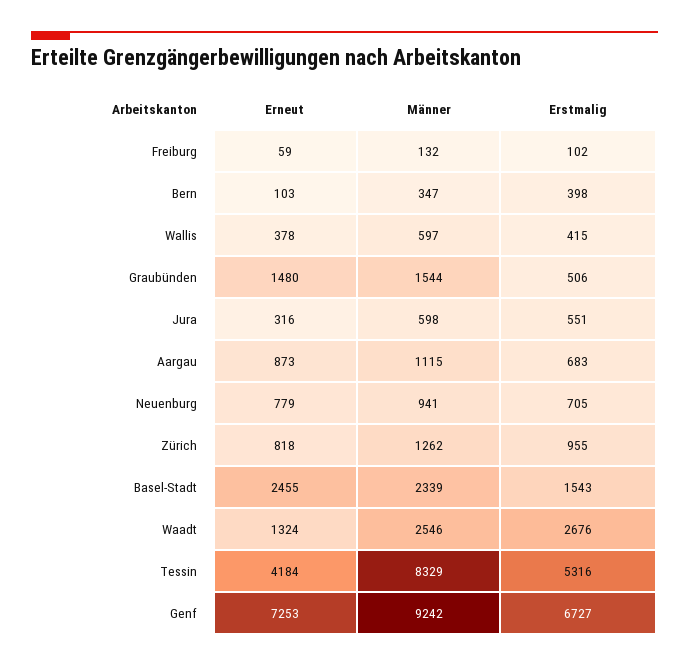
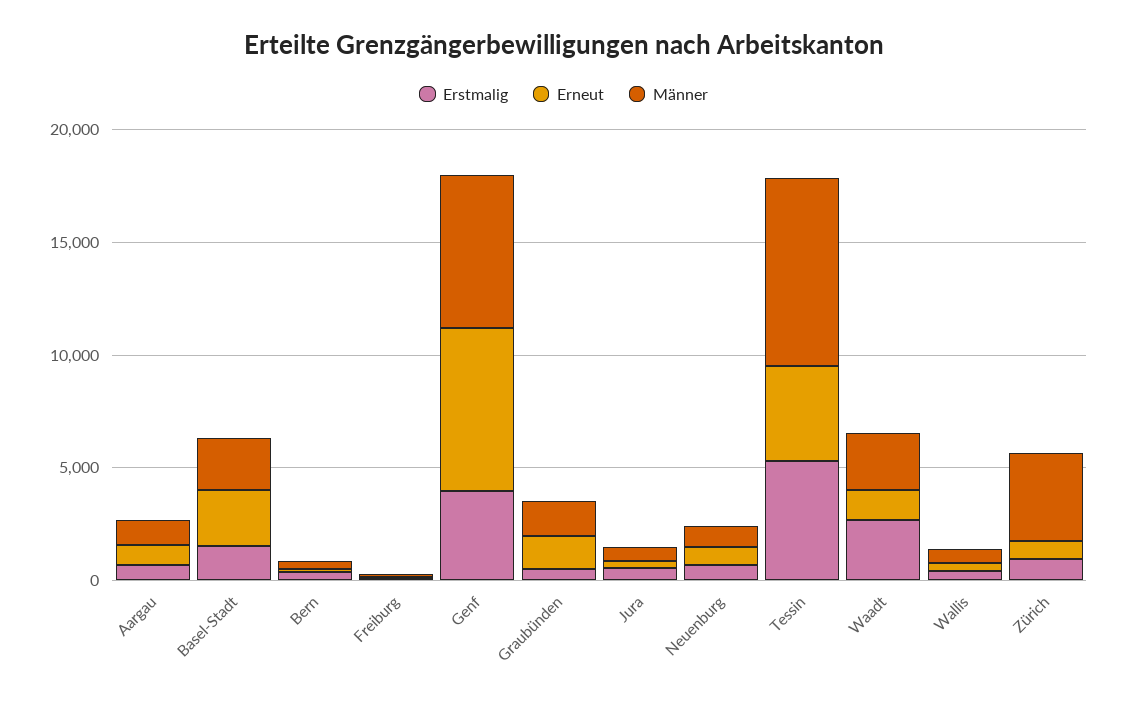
  {
    "Erneut": {
      "Freiburg": 59,
      "Bern": 103,
      "Wallis": 378,
      "Graubünden": 1480,
      "Jura": 316,
      "Aargau": 873,
      "Neuenburg": 779,
      "Zürich": 818,
      "Basel-Stadt": 2455,
      "Waadt": 1324,
      "Tessin": 4184,
      "Genf": 7253
    },
    "Männer": {
      "Freiburg": 132,
      "Bern": 347,
      "Wallis": 597,
      "Graubünden": 1544,
      "Jura": 598,
      "Aargau": 1115,
      "Neuenburg": 941,
-     "Zürich": 1262,
+     "Zürich": 4000,
      "Basel-Stadt": 2339,
      "Waadt": 2546,
      "Tessin": 8329,
-     "Genf": 9242
+     "Genf": 7000
    },
    "Erstmalig": {
      "Freiburg": 102,
      "Bern": 398,
      "Wallis": 415,
      "Graubünden": 506,
      "Jura": 551,
      "Aargau": 683,
      "Neuenburg": 705,
      "Zürich": 955,
      "Basel-Stadt": 1543,
      "Waadt": 2676,
      "Tessin": 5316,
-     "Genf": 6727
+     "Genf": 4000
    }
  }

